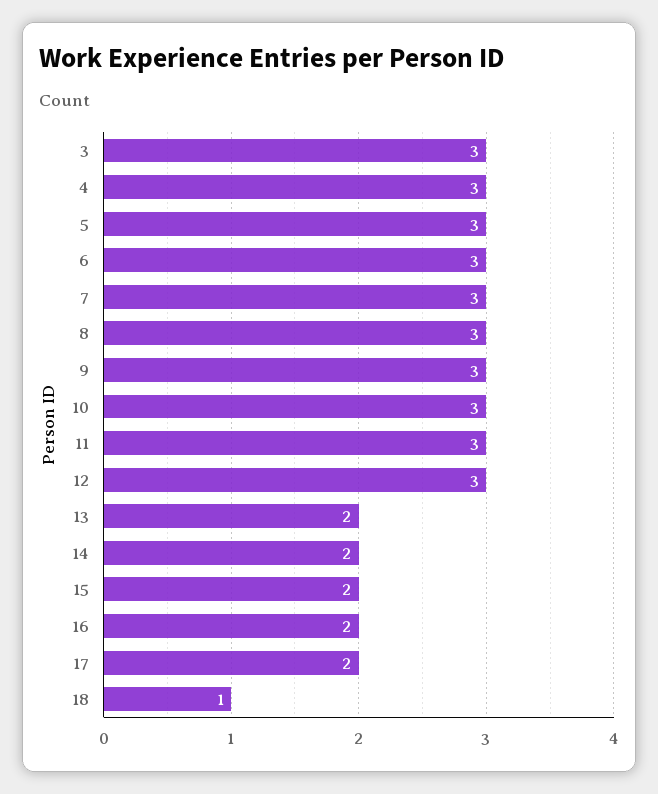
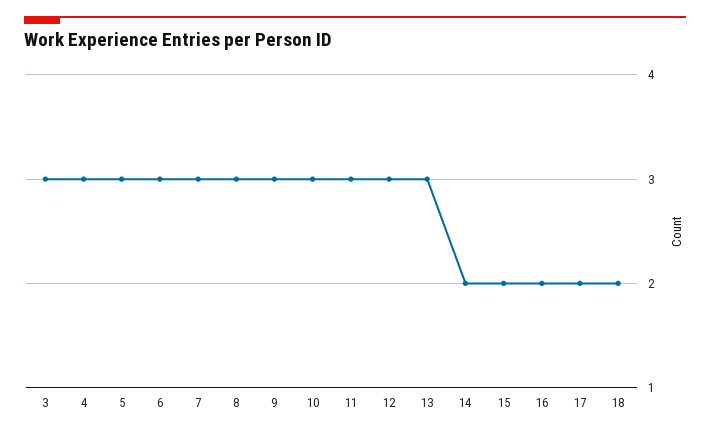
  {
    "3": 3,
    "4": 3,
    "5": 3,
    "6": 3,
    "7": 3,
    "8": 3,
    "9": 3,
    "10": 3,
    "11": 3,
    "12": 3,
-   "13": 2,
+   "13": 3,
    "14": 2,
    "15": 2,
    "16": 2,
    "17": 2,
-   "18": 1
+   "18": 2
  }

